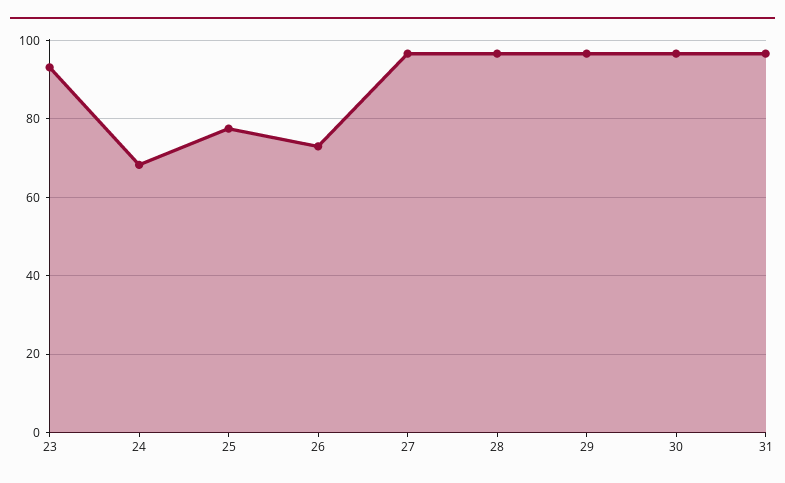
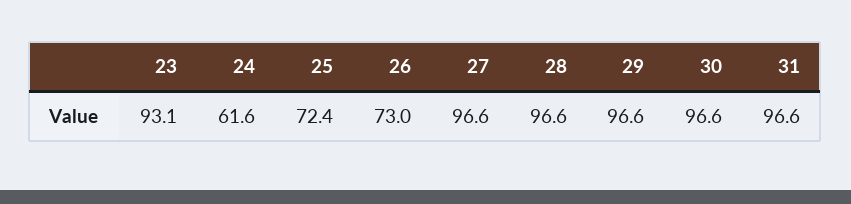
  {
    "23": 93.1,
-   "24": 68,
+   "24": 61.6,
-   "25": 78,
+   "25": 72.4,
    "26": 73,
    "27": 96.6,
    "28": 96.6,
    "29": 96.6,
    "30": 96.6,
    "31": 96.6
  }

